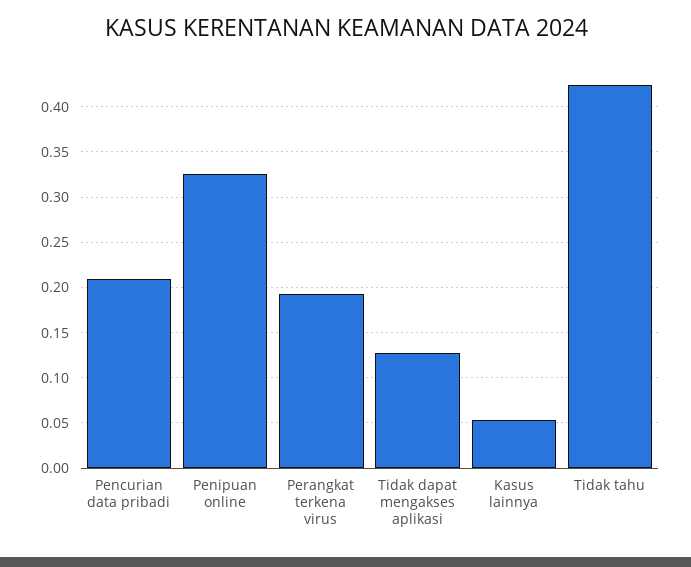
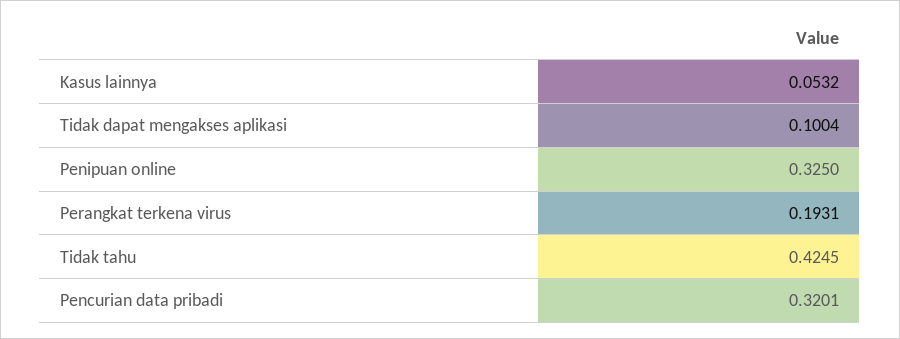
  {
-   "Pencurian data pribadi": 0.21,
+   "Pencurian data pribadi": 0.3201,
    "Penipuan online": 0.325,
    "Perangkat terkena virus": 0.1931,
-   "Tidak dapat mengakses aplikasi": 0.13,
+   "Tidak dapat mengakses aplikasi": 0.1004,
    "Kasus lainnya": 0.0532,
    "Tidak tahu": 0.4245
  }

